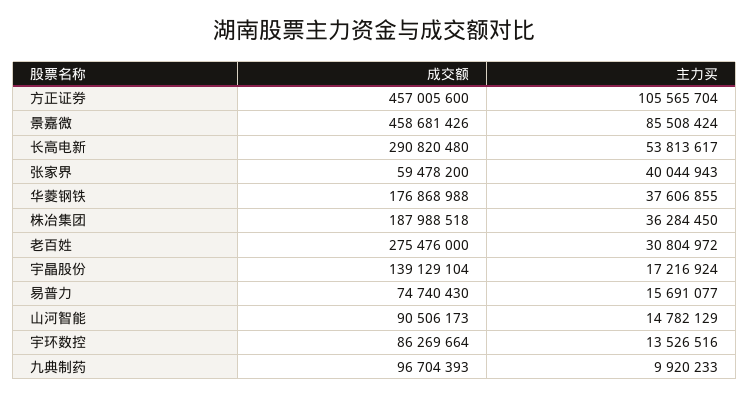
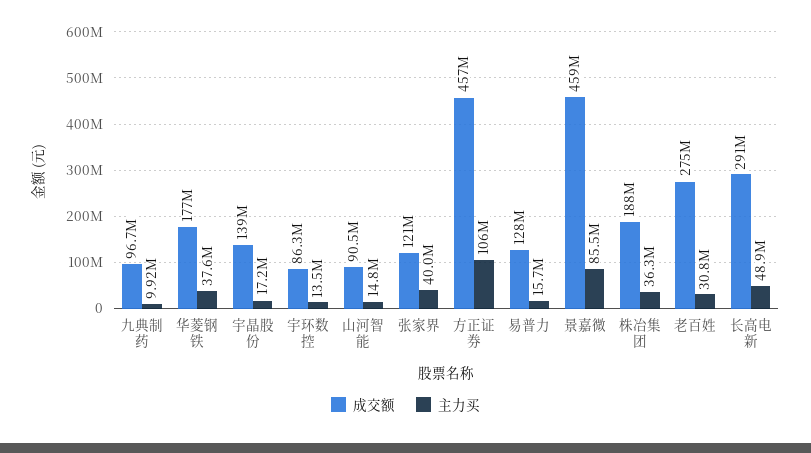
  {
    "成交额": {
      "方正证券": 457005600,
      "景嘉微": 458681426,
      "长高电新": 290820480,
-     "张家界": 59478200,
+     "张家界": 121000000,
      "华菱钢铁": 176868988,
      "株冶集团": 187988518,
      "老百姓": 275476000,
      "宇晶股份": 139129104,
-     "易普力": 74740430,
+     "易普力": 128000000,
      "山河智能": 90506173,
      "宇环数控": 86269664,
      "九典制药": 96704393
    },
    "主力买": {
      "方正证券": 105565704,
      "景嘉微": 85508424,
-     "长高电新": 53813617,
+     "长高电新": 48900000,
      "张家界": 40044943,
      "华菱钢铁": 37606855,
      "株冶集团": 36284450,
      "老百姓": 30804972,
      "宇晶股份": 17216924,
      "易普力": 15691077,
      "山河智能": 14782129,
      "宇环数控": 13526516,
      "九典制药": 9920233
    }
  }

